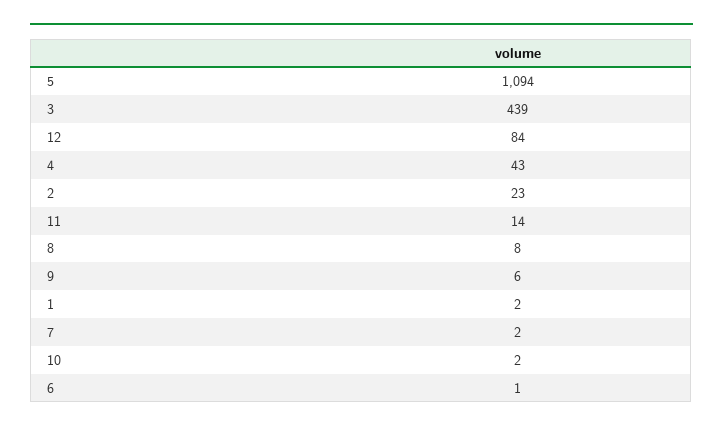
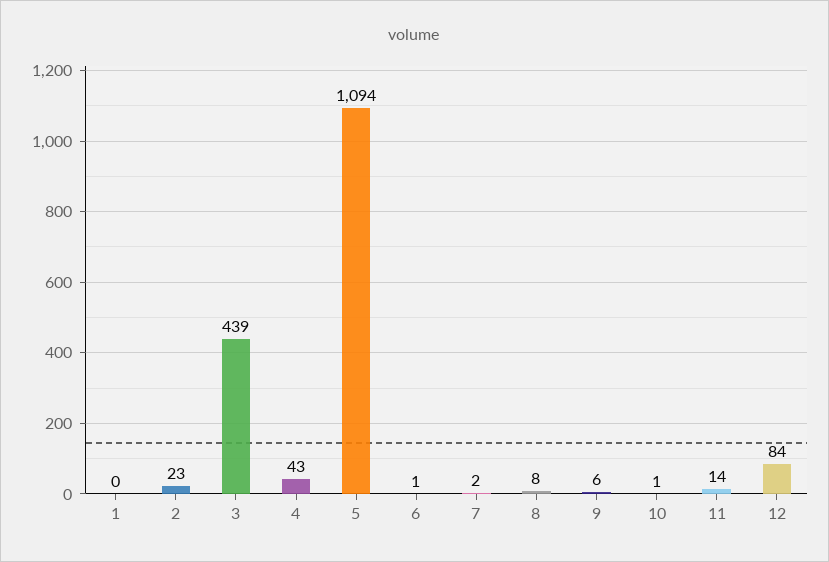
  {
    "5": 1094,
    "3": 439,
    "12": 84,
    "4": 43,
    "2": 23,
    "11": 14,
    "8": 8,
    "9": 6,
-   "1": 2,
+   "1": 0,
    "7": 2,
-   "10": 2,
+   "10": 1,
    "6": 1
  }

